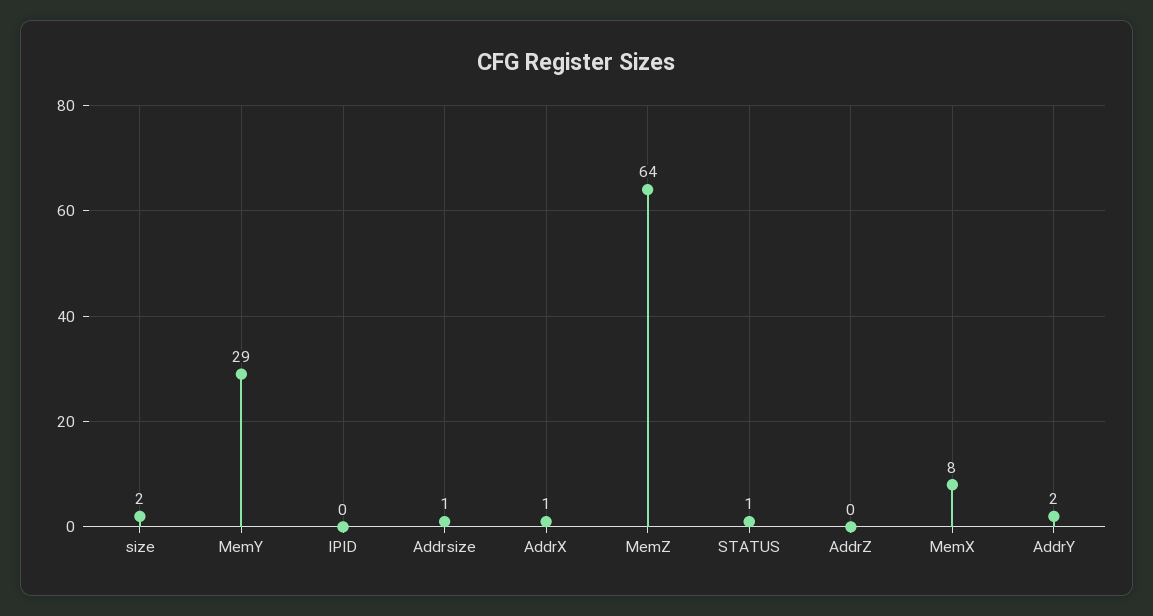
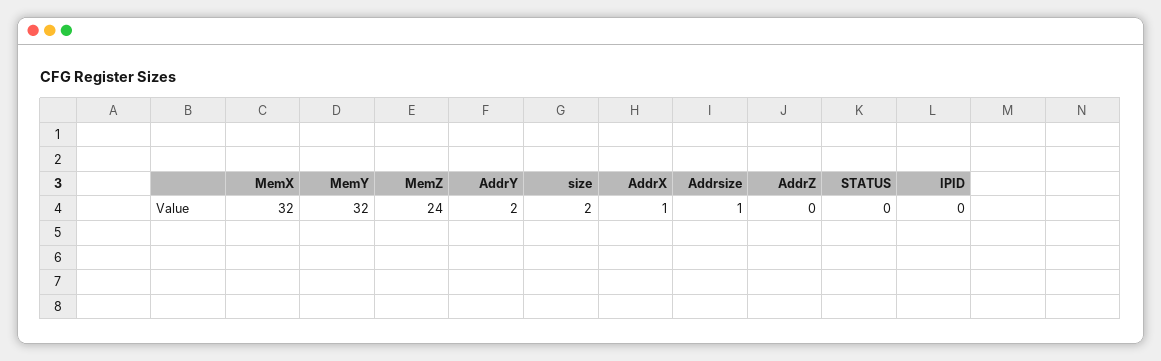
  {
    "size": 2,
-   "MemY": 29,
+   "MemY": 32,
    "IPID": 0,
    "Addrsize": 1,
    "AddrX": 1,
-   "MemZ": 64,
+   "MemZ": 24,
-   "STATUS": 1,
+   "STATUS": 0,
    "AddrZ": 0,
-   "MemX": 8,
+   "MemX": 32,
    "AddrY": 2
  }

